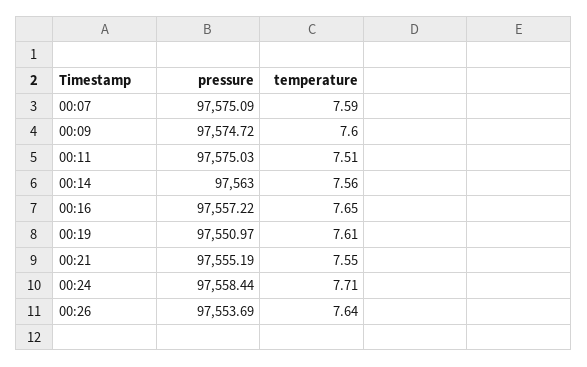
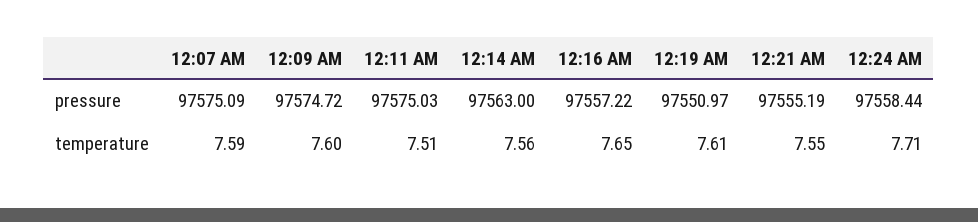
  {
    "pressure": {
      "00:07": 97575.09,
      "00:09": 97574.72,
      "00:11": 97575.03,
      "00:14": 97563,
      "00:16": 97557.22,
      "00:19": 97550.97,
      "00:21": 97555.19,
-     "00:24": 97558.44,
+     "00:24": 97558.44
-     "00:26": 97553.69
    },
    "temperature": {
      "00:07": 7.59,
      "00:09": 7.6,
      "00:11": 7.51,
      "00:14": 7.56,
      "00:16": 7.65,
      "00:19": 7.61,
      "00:21": 7.55,
-     "00:24": 7.71,
+     "00:24": 7.71
-     "00:26": 7.64
    }
  }

